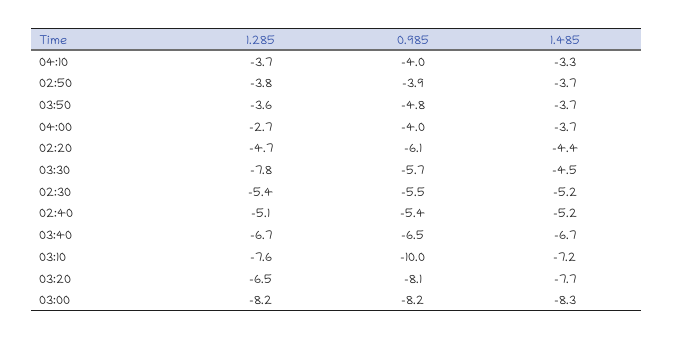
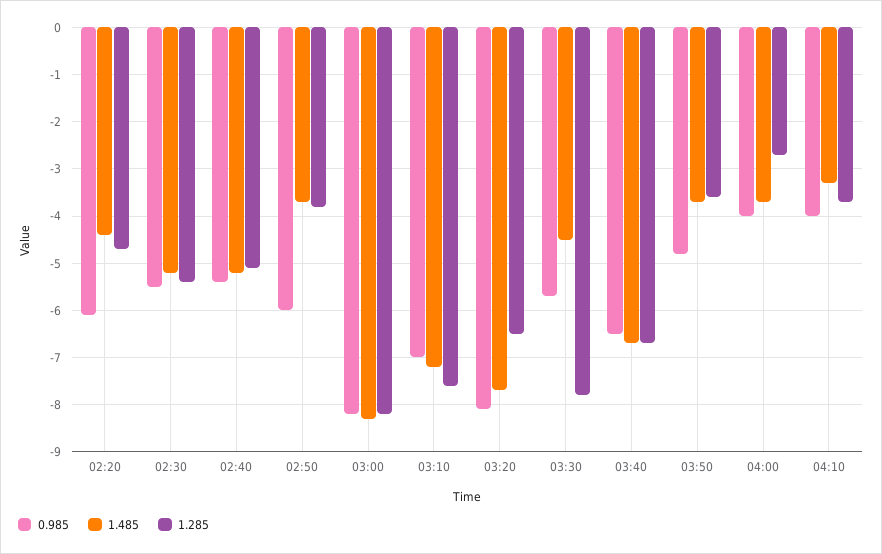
  {
    "1.285": {
      "04:10": -3.7,
      "02:50": -3.8,
      "03:50": -3.6,
      "04:00": -2.7,
      "02:20": -4.7,
      "03:30": -7.8,
      "02:30": -5.4,
      "02:40": -5.1,
      "03:40": -6.7,
      "03:10": -7.6,
      "03:20": -6.5,
      "03:00": -8.2
    },
    "0.985": {
      "04:10": -4,
-     "02:50": -3.9,
+     "02:50": -6,
      "03:50": -4.8,
      "04:00": -4,
      "02:20": -6.1,
      "03:30": -5.7,
      "02:30": -5.5,
      "02:40": -5.4,
      "03:40": -6.5,
-     "03:10": -10,
+     "03:10": -7,
      "03:20": -8.1,
      "03:00": -8.2
    },
    "1.485": {
      "04:10": -3.3,
      "02:50": -3.7,
      "03:50": -3.7,
      "04:00": -3.7,
      "02:20": -4.4,
      "03:30": -4.5,
      "02:30": -5.2,
      "02:40": -5.2,
      "03:40": -6.7,
      "03:10": -7.2,
      "03:20": -7.7,
      "03:00": -8.3
    }
  }

